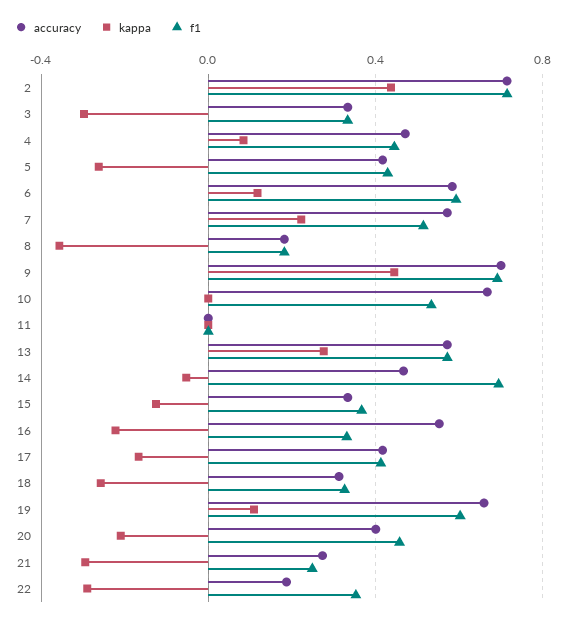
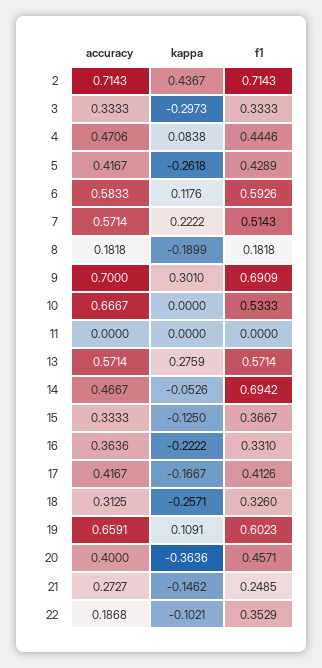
  {
    "accuracy": {
      "2": 0.7143,
      "3": 0.3333,
      "4": 0.4706,
      "5": 0.4167,
      "6": 0.5833,
      "7": 0.5714,
      "8": 0.1818,
      "9": 0.7,
      "10": 0.6667,
      "11": 0,
      "13": 0.5714,
      "14": 0.4667,
      "15": 0.3333,
-     "16": 0.55,
+     "16": 0.3636,
      "17": 0.4167,
      "18": 0.3125,
      "19": 0.6591,
      "20": 0.4,
      "21": 0.2727,
      "22": 0.1868
    },
    "kappa": {
      "2": 0.4367,
      "3": -0.2973,
      "4": 0.0838,
      "5": -0.2618,
      "6": 0.1176,
      "7": 0.2222,
-     "8": -0.35,
+     "8": -0.1899,
-     "9": 0.45,
+     "9": 0.301,
      "10": 0,
      "11": 0,
      "13": 0.2759,
      "14": -0.0526,
      "15": -0.125,
      "16": -0.2222,
      "17": -0.1667,
      "18": -0.2571,
      "19": 0.1091,
-     "20": -0.2,
+     "20": -0.3636,
-     "21": -0.3,
+     "21": -0.1462,
-     "22": -0.3
+     "22": -0.1021
    },
    "f1": {
      "2": 0.7143,
      "3": 0.3333,
      "4": 0.4446,
      "5": 0.4289,
      "6": 0.5926,
      "7": 0.5143,
      "8": 0.1818,
      "9": 0.6909,
      "10": 0.5333,
      "11": 0,
      "13": 0.5714,
      "14": 0.6942,
      "15": 0.3667,
      "16": 0.331,
      "17": 0.4126,
      "18": 0.326,
      "19": 0.6023,
      "20": 0.4571,
      "21": 0.2485,
      "22": 0.3529
    }
  }

